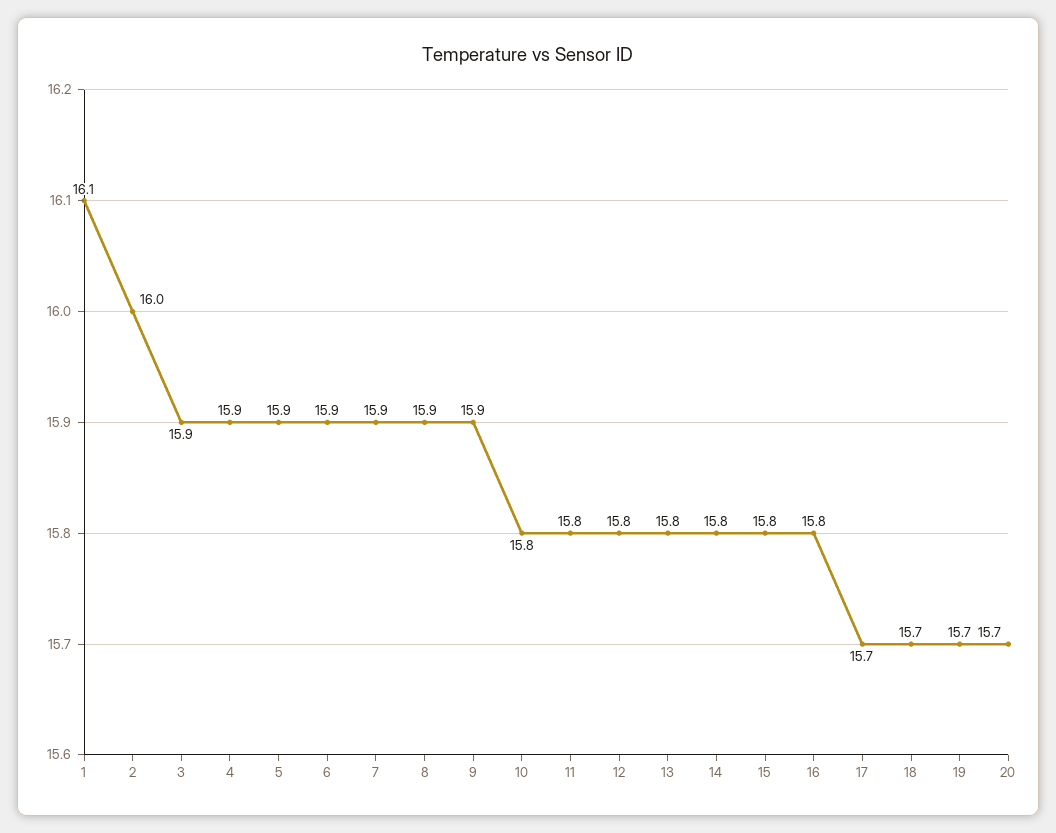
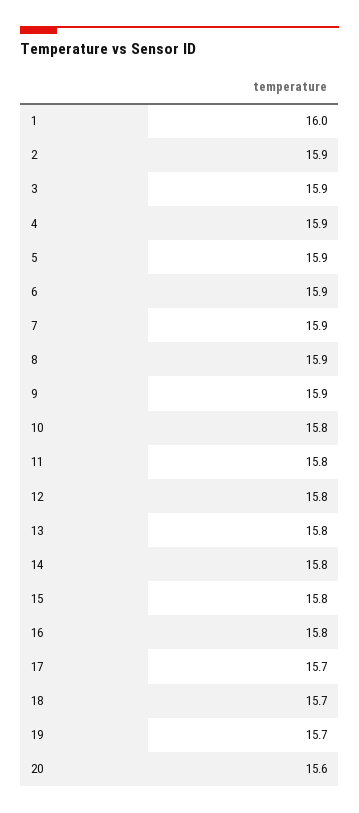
  {
-   "1": 16.1,
+   "1": 16,
-   "2": 16,
+   "2": 15.9,
    "3": 15.9,
    "4": 15.9,
    "5": 15.9,
    "6": 15.9,
    "7": 15.9,
    "8": 15.9,
    "9": 15.9,
    "10": 15.8,
    "11": 15.8,
    "12": 15.8,
    "13": 15.8,
    "14": 15.8,
    "15": 15.8,
    "16": 15.8,
    "17": 15.7,
    "18": 15.7,
    "19": 15.7,
-   "20": 15.7
+   "20": 15.6
  }

